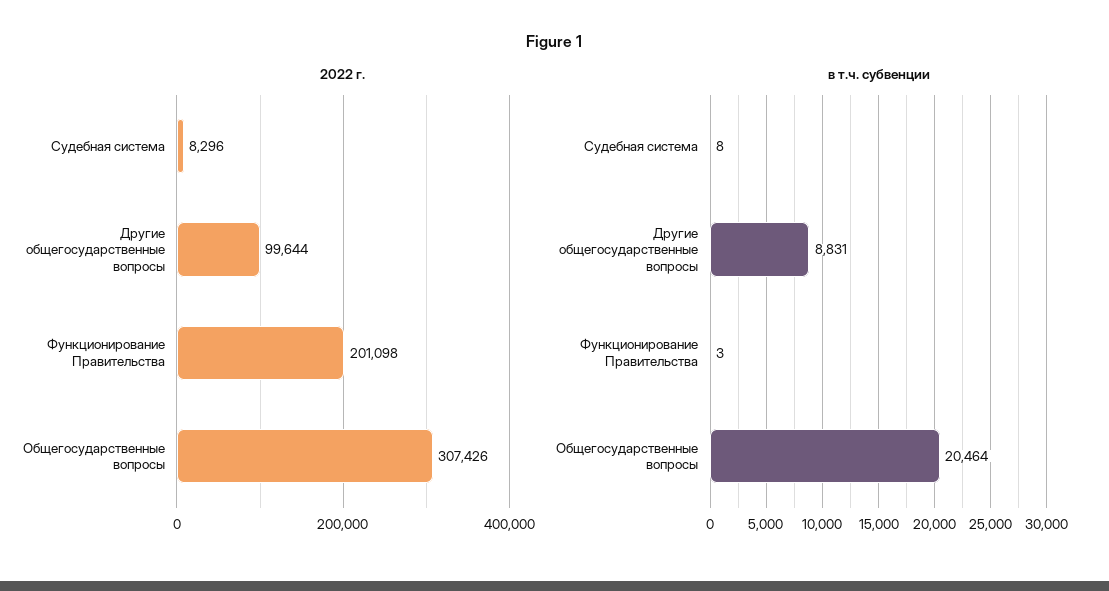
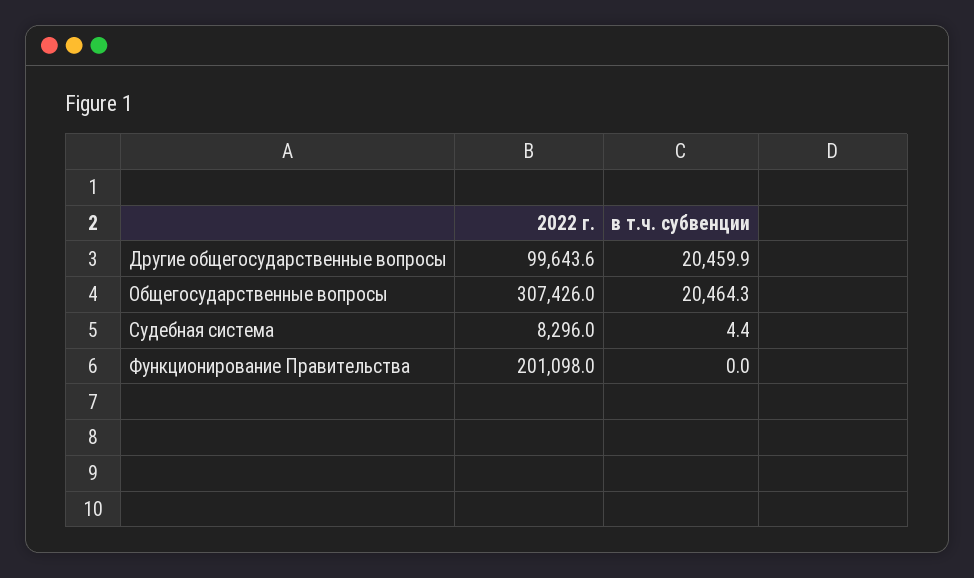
  {
    "2022 г.": {
      "Судебная система": 8296,
      "Другие общегосударственные вопросы": 99643.6,
      "Функционирование Правительства": 201098,
      "Общегосударственные вопросы": 307426
    },
    "в т.ч. субвенции": {
-     "Судебная система": 8,
+     "Судебная система": 4.4,
-     "Другие общегосударственные вопросы": 8831,
+     "Другие общегосударственные вопросы": 20459.9,
-     "Функционирование Правительства": 3,
+     "Функционирование Правительства": 0,
      "Общегосударственные вопросы": 20464.3
    }
  }

